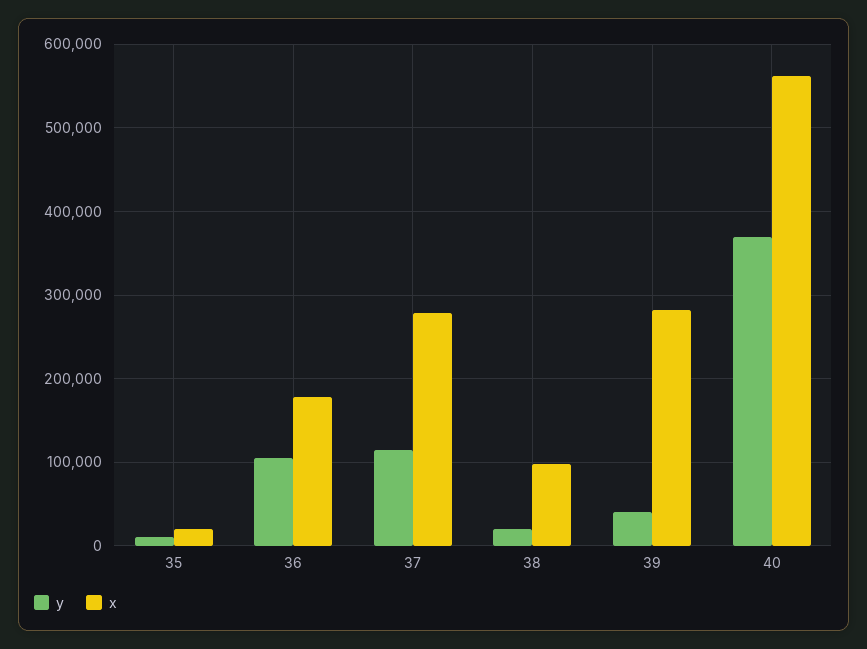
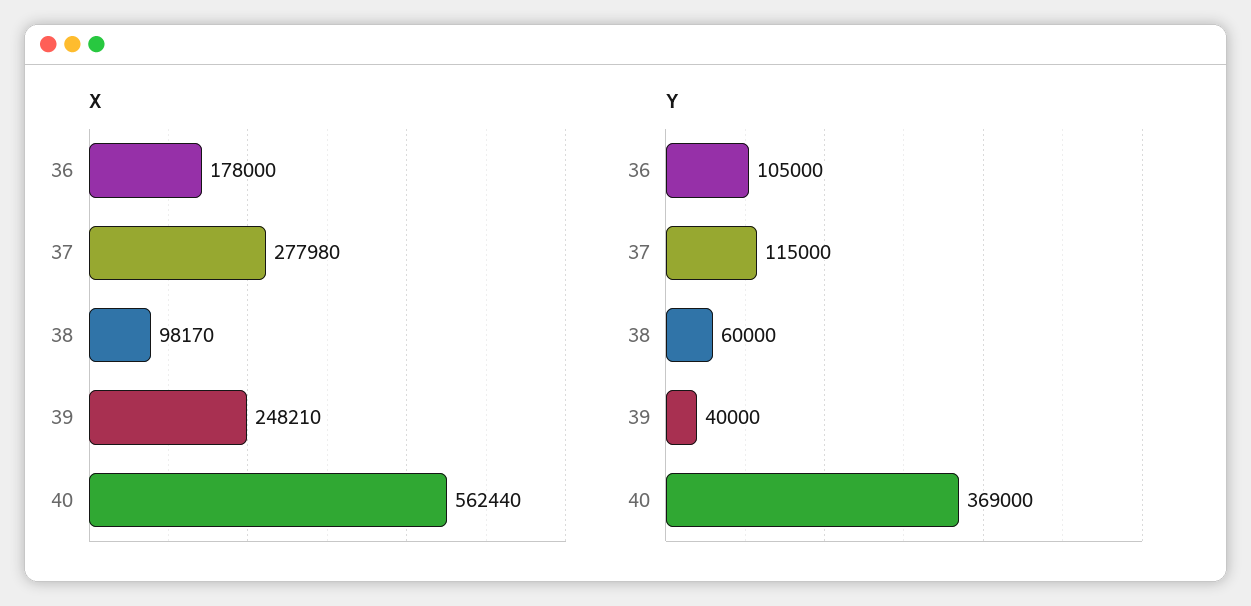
  {
    "y": {
-     "35": 10000,
      "36": 105000,
      "37": 115000,
-     "38": 20000,
+     "38": 60000,
      "39": 40000,
      "40": 369000
    },
    "x": {
-     "35": 20000,
      "36": 178000,
      "37": 277980,
      "38": 98170,
-     "39": 280000,
+     "39": 248210,
      "40": 562440
    }
  }

